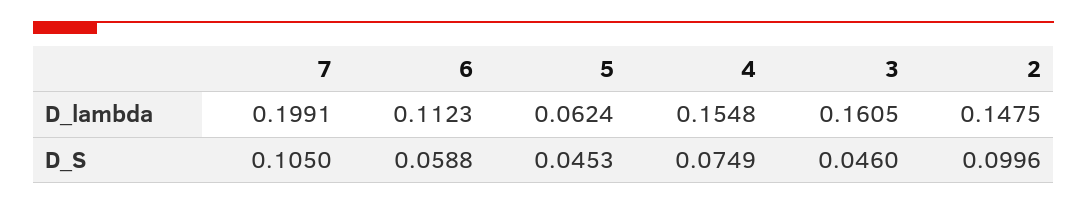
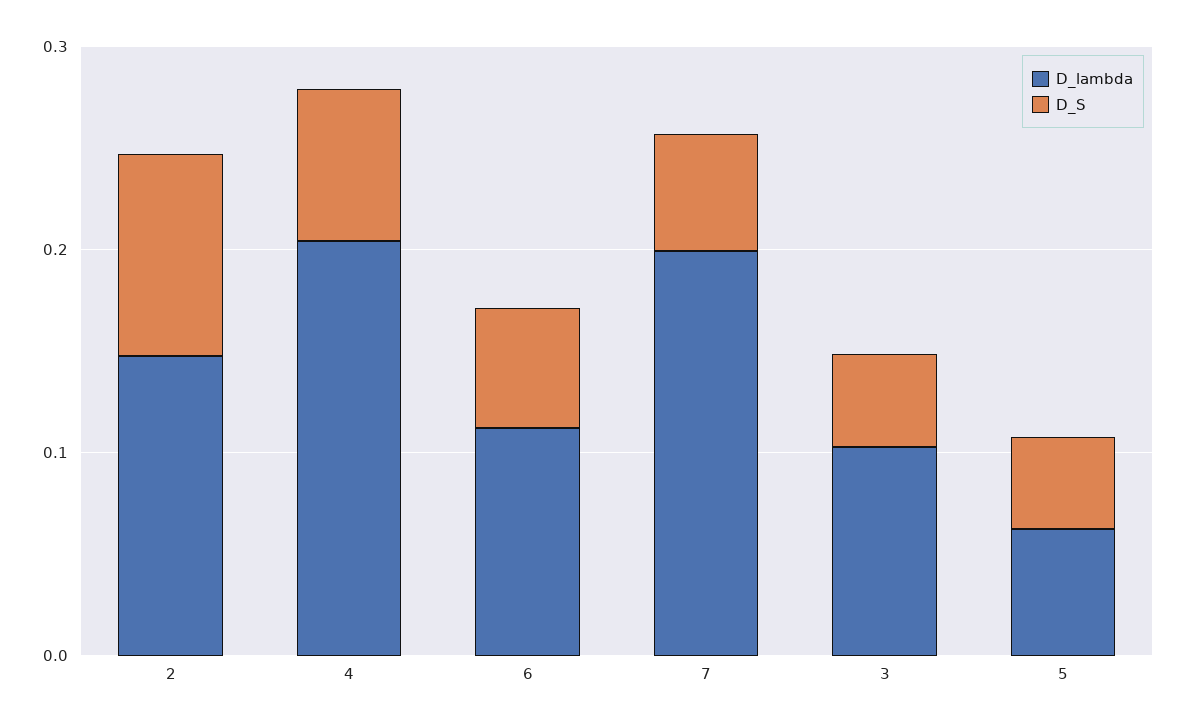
  {
    "D_lambda": {
      "7": 0.1991,
      "6": 0.1123,
      "5": 0.0624,
-     "4": 0.1548,
+     "4": 0.2,
-     "3": 0.1605,
+     "3": 0.1,
      "2": 0.1475
    },
    "D_S": {
-     "7": 0.105,
+     "7": 0.06,
      "6": 0.0588,
      "5": 0.0453,
      "4": 0.0749,
      "3": 0.046,
      "2": 0.0996
    }
  }

